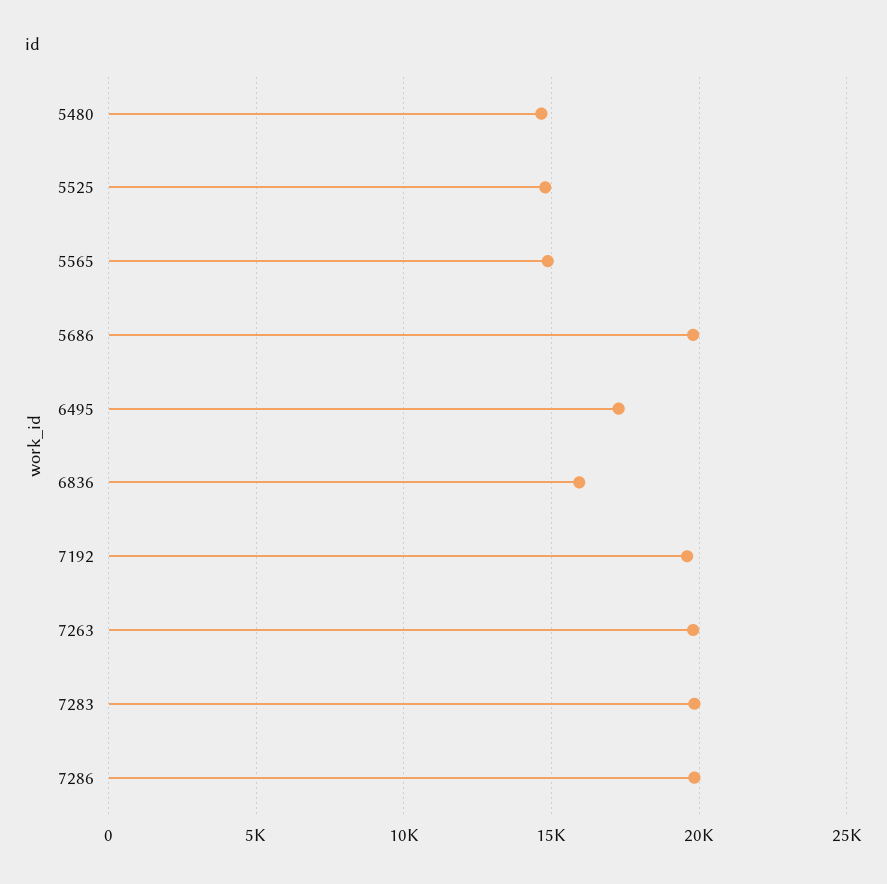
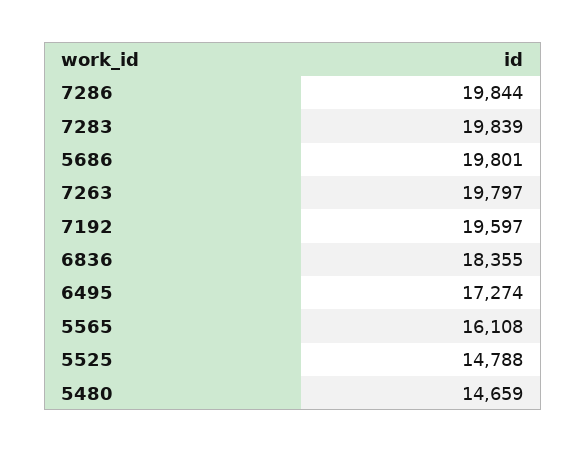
  {
    "5480": 14659,
    "5525": 14788,
-   "5565": 15000,
+   "5565": 16108,
    "5686": 19801,
    "6495": 17274,
-   "6836": 16000,
+   "6836": 18355,
    "7192": 19597,
    "7263": 19797,
    "7283": 19839,
    "7286": 19844
  }

